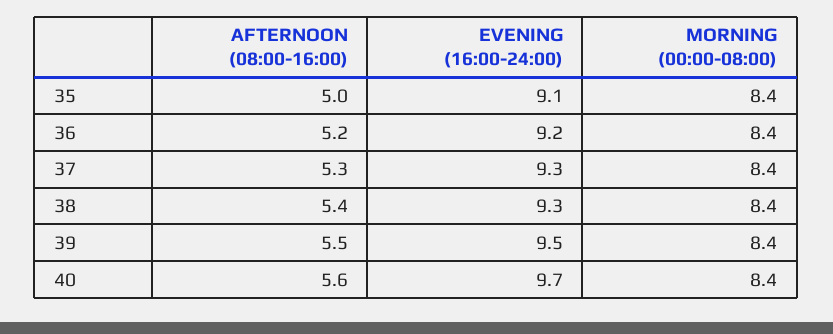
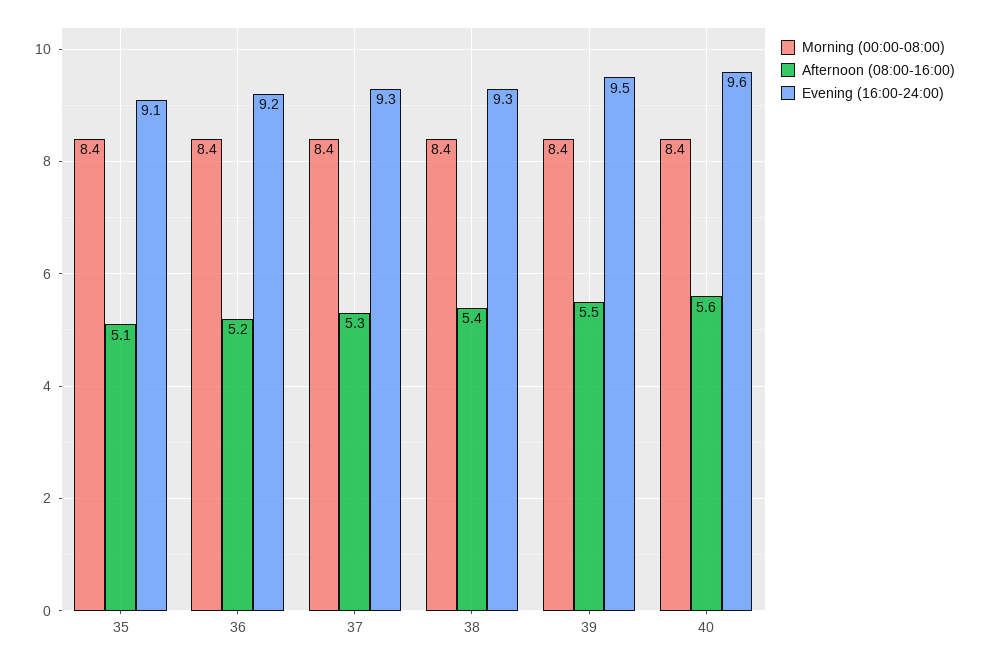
  {
    "AFTERNOON (08:00-16:00)": {
-     "35": 5,
+     "35": 5.1,
      "36": 5.2,
      "37": 5.3,
      "38": 5.4,
      "39": 5.5,
      "40": 5.6
    },
    "EVENING (16:00-24:00)": {
      "35": 9.1,
      "36": 9.2,
      "37": 9.3,
      "38": 9.3,
      "39": 9.5,
-     "40": 9.7
+     "40": 9.6
    },
    "MORNING (00:00-08:00)": {
      "35": 8.4,
      "36": 8.4,
      "37": 8.4,
      "38": 8.4,
      "39": 8.4,
      "40": 8.4
    }
  }

